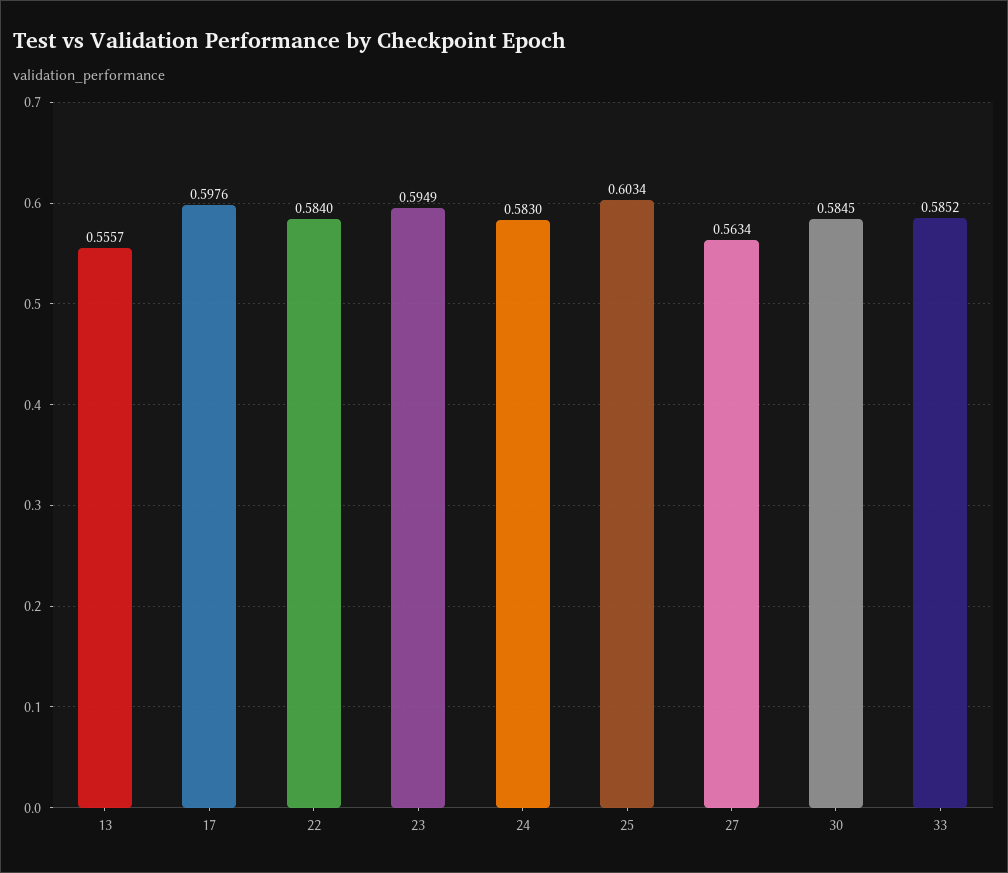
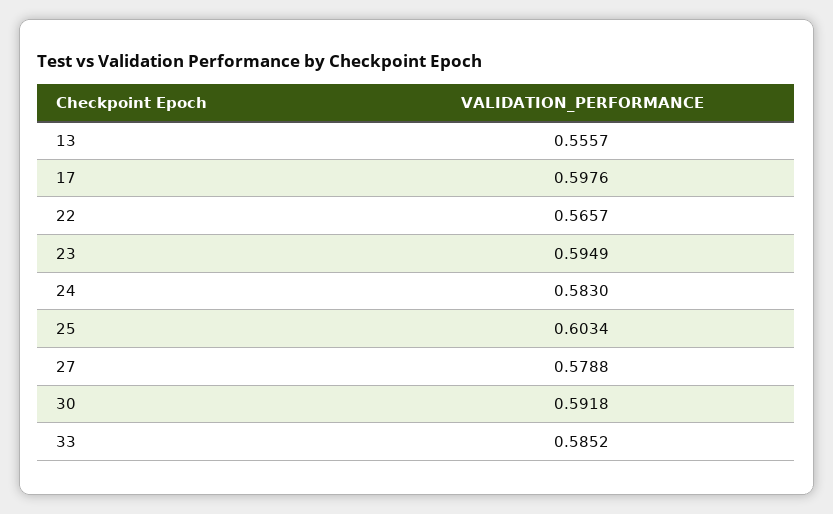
  {
    "13": 0.5557,
    "17": 0.5976,
-   "22": 0.584,
+   "22": 0.5657,
    "23": 0.5949,
    "24": 0.583,
    "25": 0.6034,
-   "27": 0.5634,
+   "27": 0.5788,
-   "30": 0.5845,
+   "30": 0.5918,
    "33": 0.5852
  }

